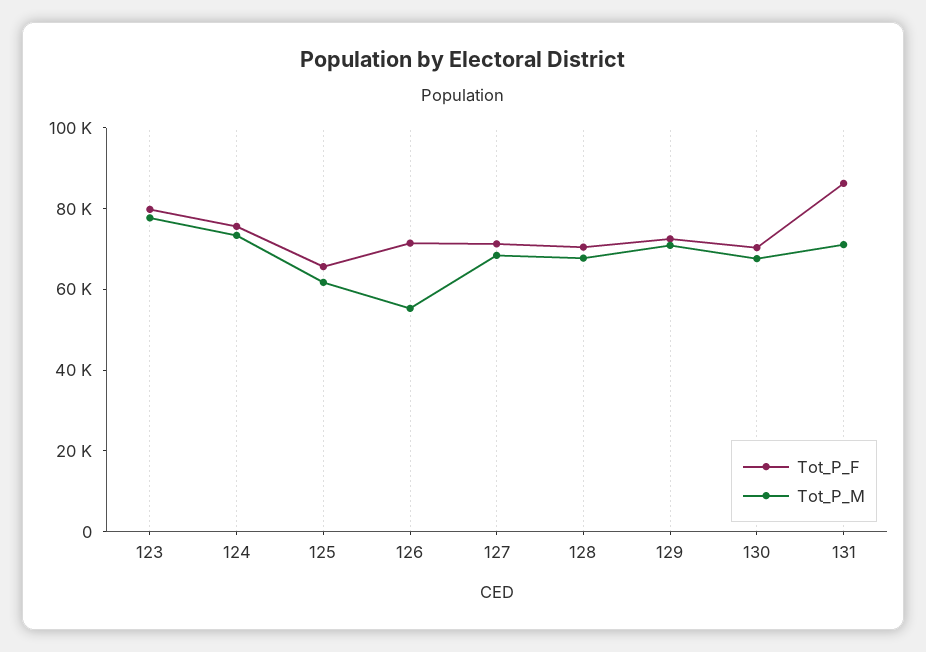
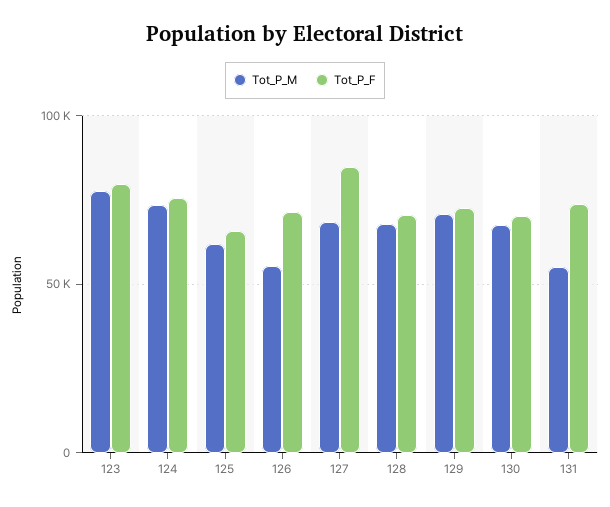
  {
    "Tot_P_F": {
      "123": 80000,
      "124": 75000,
      "125": 65000,
      "126": 70000,
-     "127": 70000,
+     "127": 85000,
      "128": 70000,
      "129": 75000,
      "130": 70000,
-     "131": 85000
+     "131": 75000
    },
    "Tot_P_M": {
      "123": 80000,
      "124": 75000,
      "125": 60000,
      "126": 55000,
      "127": 70000,
      "128": 70000,
      "129": 70000,
      "130": 70000,
-     "131": 70000
+     "131": 55000
    }
  }

